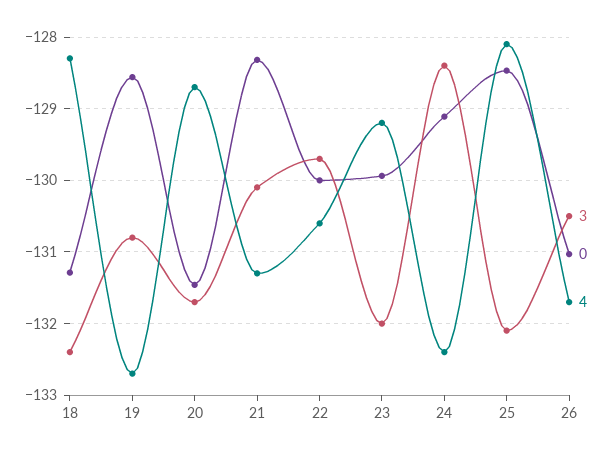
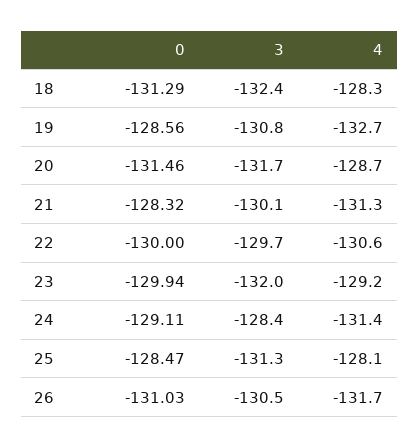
  {
    "3": {
      "18": -132.4,
      "19": -130.8,
      "20": -131.7,
      "21": -130.1,
      "22": -129.7,
      "23": -132,
      "24": -128.4,
-     "25": -132.1,
+     "25": -131.3,
      "26": -130.5
    },
    "0": {
      "18": -131.29,
      "19": -128.56,
      "20": -131.46,
      "21": -128.32,
      "22": -130,
      "23": -129.94,
      "24": -129.11,
      "25": -128.47,
      "26": -131.03
    },
    "4": {
      "18": -128.3,
      "19": -132.7,
      "20": -128.7,
      "21": -131.3,
      "22": -130.6,
      "23": -129.2,
-     "24": -132.4,
+     "24": -131.4,
      "25": -128.1,
      "26": -131.7
    }
  }

